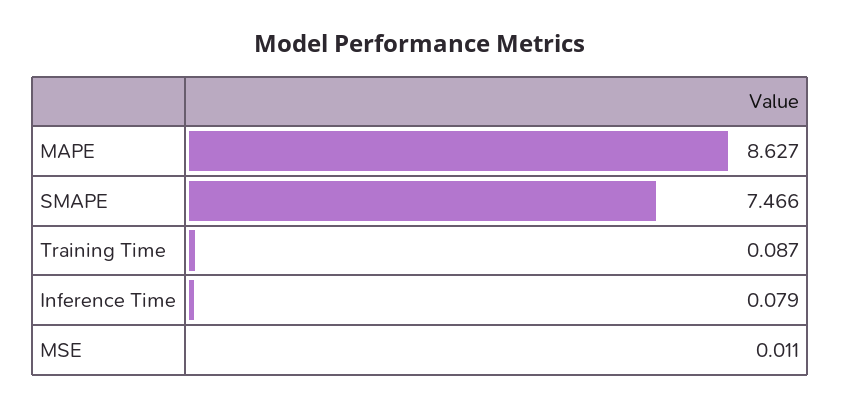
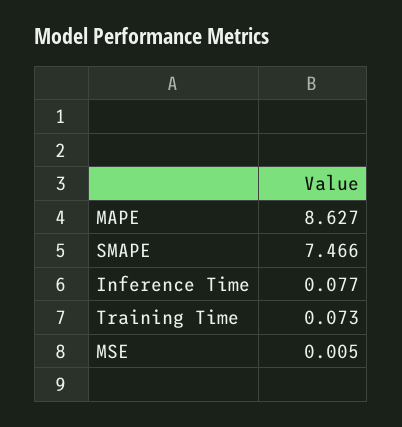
  {
    "MAPE": 8.627,
    "SMAPE": 7.466,
-   "Training Time": 0.087,
+   "Training Time": 0.073,
-   "Inference Time": 0.079,
+   "Inference Time": 0.077,
-   "MSE": 0.011
+   "MSE": 0.005
  }

